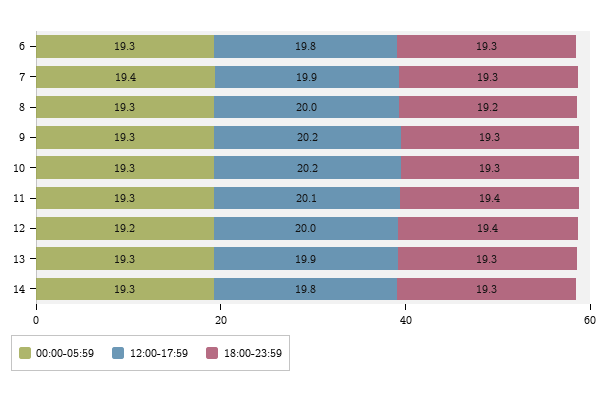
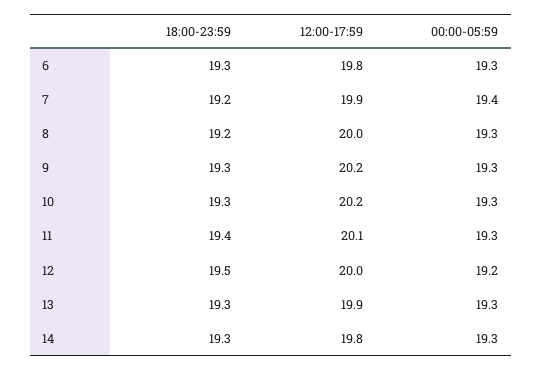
  {
    "00:00-05:59": {
      "6": 19.3,
      "7": 19.4,
      "8": 19.3,
      "9": 19.3,
      "10": 19.3,
      "11": 19.3,
      "12": 19.2,
      "13": 19.3,
      "14": 19.3
    },
    "12:00-17:59": {
      "6": 19.8,
      "7": 19.9,
      "8": 20,
      "9": 20.2,
      "10": 20.2,
      "11": 20.1,
      "12": 20,
      "13": 19.9,
      "14": 19.8
    },
    "18:00-23:59": {
      "6": 19.3,
-     "7": 19.3,
+     "7": 19.2,
      "8": 19.2,
      "9": 19.3,
      "10": 19.3,
      "11": 19.4,
-     "12": 19.4,
+     "12": 19.5,
      "13": 19.3,
      "14": 19.3
    }
  }

